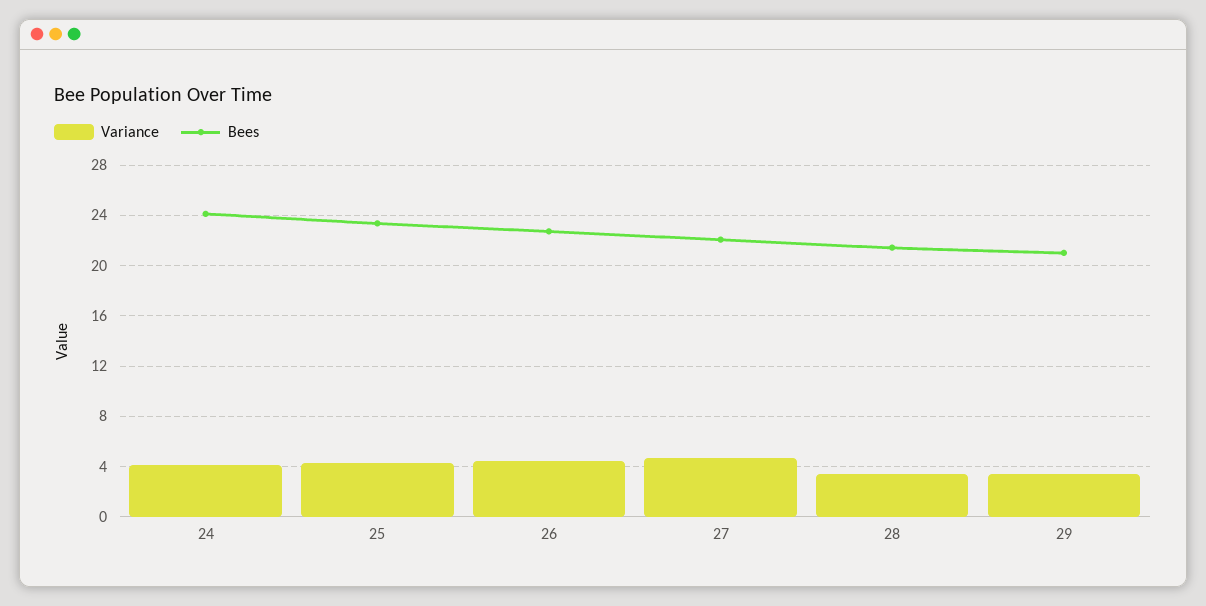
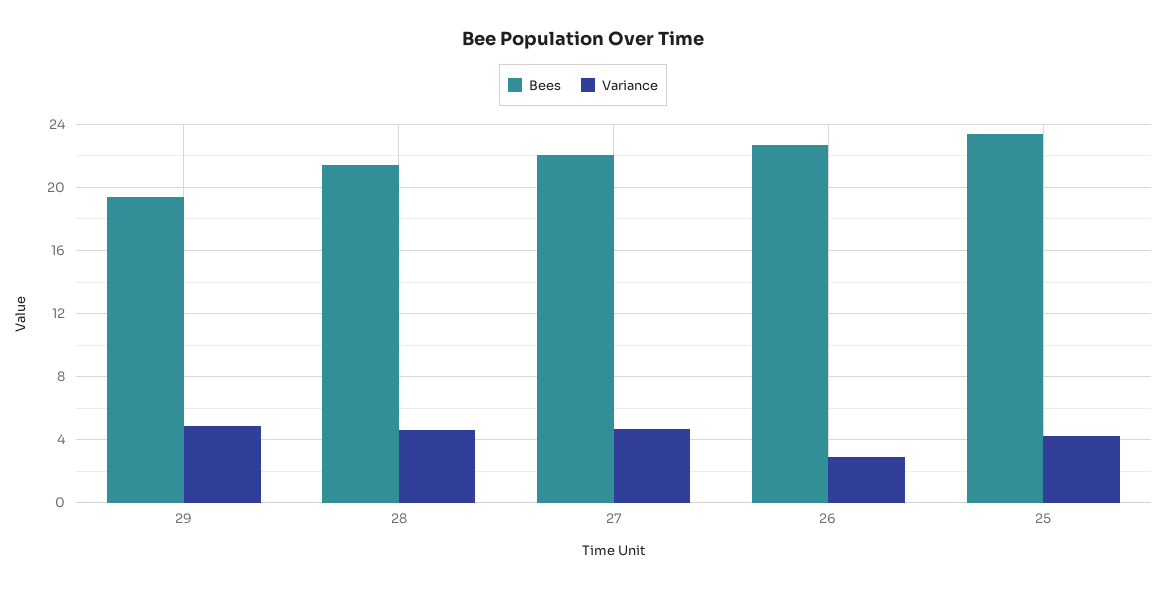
  {
    "Variance": {
-     "24": 4,
      "25": 4.5,
-     "26": 4.5,
+     "26": 3,
      "27": 4.5,
-     "28": 3.5,
+     "28": 4.5,
-     "29": 3.5
+     "29": 5
    },
    "Bees": {
-     "24": 24,
      "25": 23.5,
      "26": 22.5,
      "27": 22,
      "28": 21.5,
-     "29": 21
+     "29": 19.5
    }
  }

